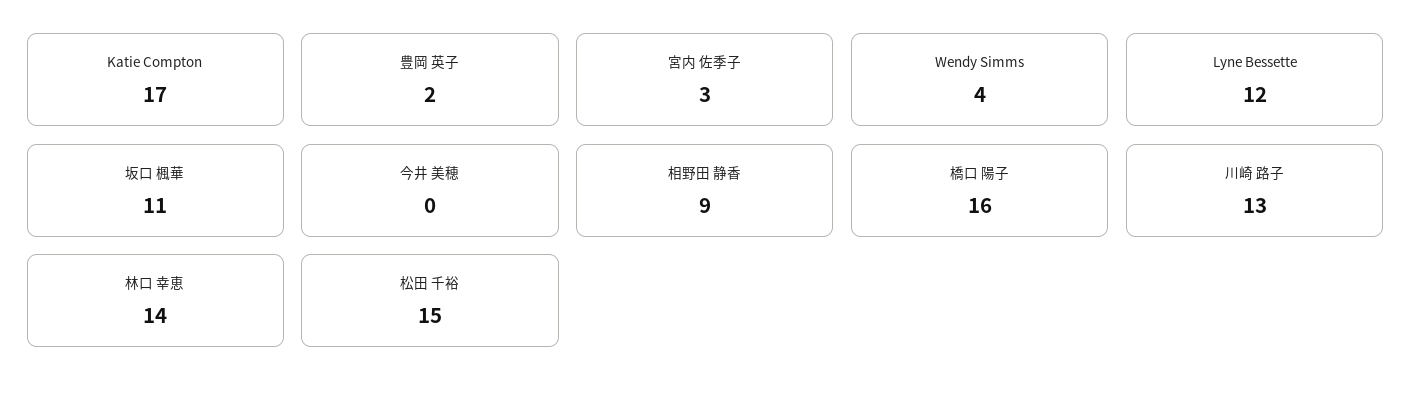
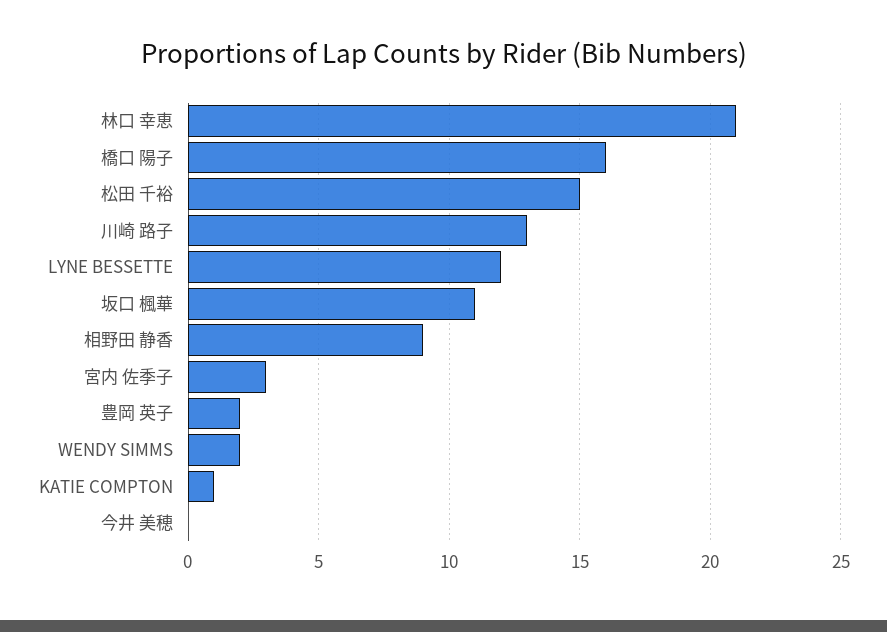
  {
-   "Katie Compton": 17,
+   "Katie Compton": 1,
    "豊岡 英子": 2,
    "宮内 佐季子": 3,
-   "Wendy Simms": 4,
+   "Wendy Simms": 2,
    "Lyne Bessette": 12,
    "坂口 楓華": 11,
    "今井 美穂": 0,
    "相野田 静香": 9,
    "橋口 陽子": 16,
    "川崎 路子": 13,
-   "林口 幸恵": 14,
+   "林口 幸恵": 21,
    "松田 千裕": 15
  }

